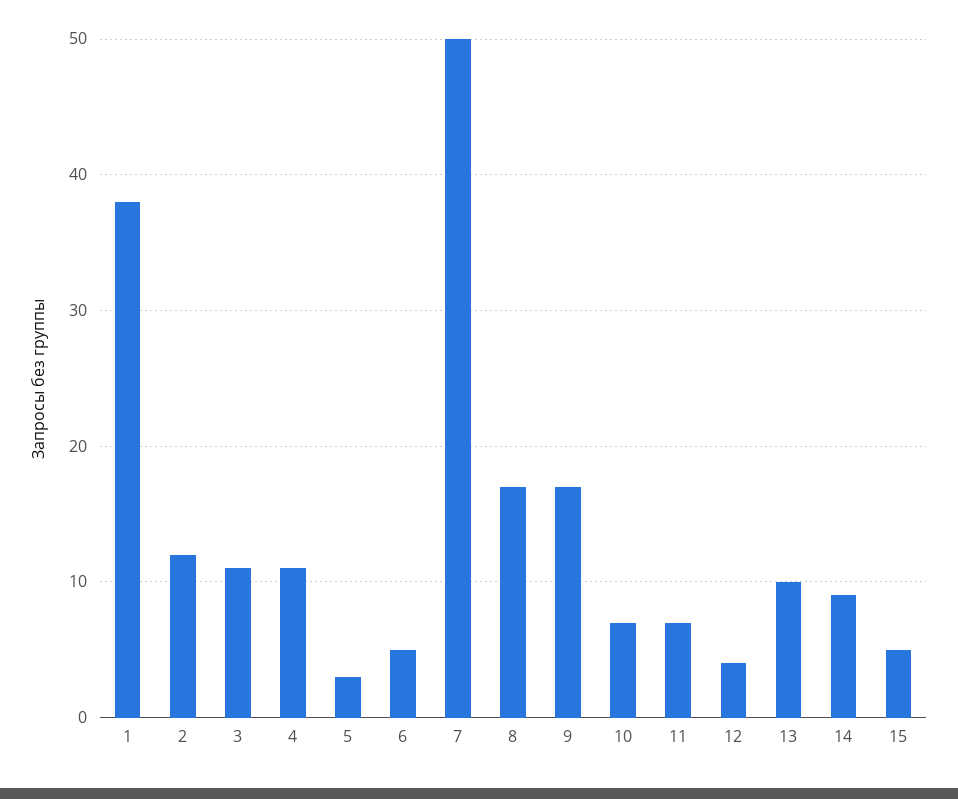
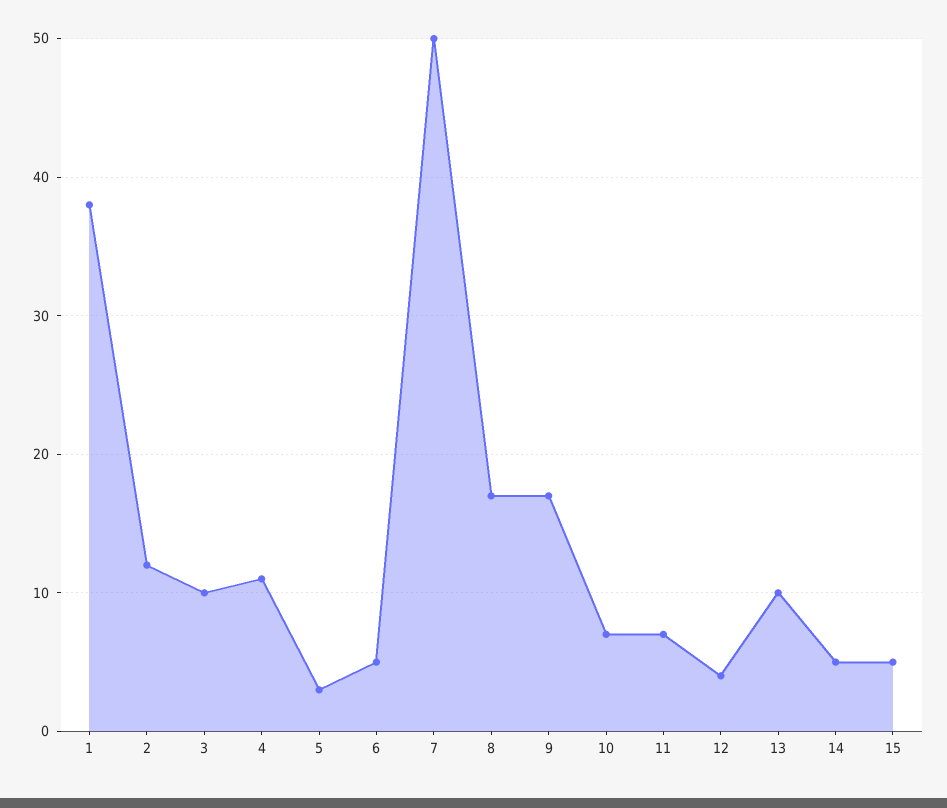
  {
    "1": 38,
    "2": 12,
-   "3": 11,
+   "3": 10,
    "4": 11,
    "5": 3,
    "6": 5,
    "7": 50,
    "8": 17,
    "9": 17,
    "10": 7,
    "11": 7,
    "12": 4,
    "13": 10,
-   "14": 9,
+   "14": 5,
    "15": 5
  }

